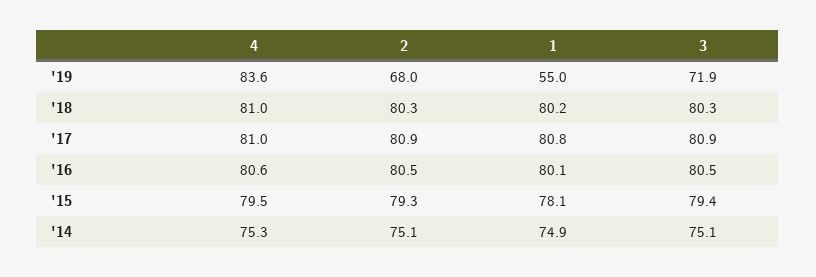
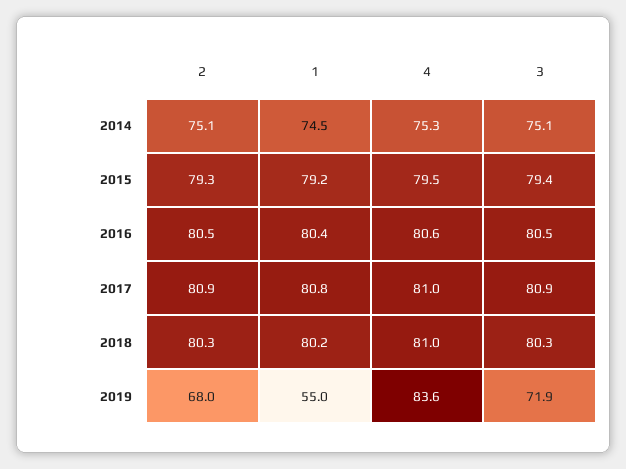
  {
    "4": {
      "'19": 83.6,
      "'18": 81,
      "'17": 81,
      "'16": 80.6,
      "'15": 79.5,
      "'14": 75.3
    },
    "2": {
      "'19": 68,
      "'18": 80.3,
      "'17": 80.9,
      "'16": 80.5,
      "'15": 79.3,
      "'14": 75.1
    },
    "1": {
      "'19": 55,
      "'18": 80.2,
      "'17": 80.8,
-     "'16": 80.1,
+     "'16": 80.4,
-     "'15": 78.1,
+     "'15": 79.2,
-     "'14": 74.9
+     "'14": 74.5
    },
    "3": {
      "'19": 71.9,
      "'18": 80.3,
      "'17": 80.9,
      "'16": 80.5,
      "'15": 79.4,
      "'14": 75.1
    }
  }

